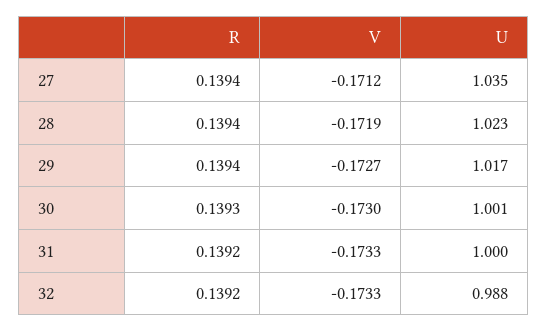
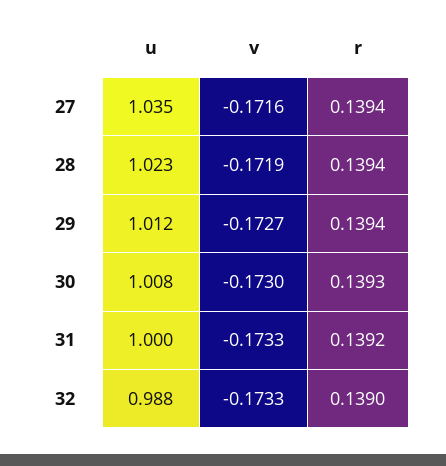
  {
    "R": {
      "27": 0.1394,
      "28": 0.1394,
      "29": 0.1394,
      "30": 0.1393,
      "31": 0.1392,
-     "32": 0.1392
+     "32": 0.139
    },
    "V": {
-     "27": -0.1712,
+     "27": -0.1716,
      "28": -0.1719,
      "29": -0.1727,
      "30": -0.173,
      "31": -0.1733,
      "32": -0.1733
    },
    "U": {
      "27": 1.035,
      "28": 1.023,
-     "29": 1.017,
+     "29": 1.012,
-     "30": 1.001,
+     "30": 1.008,
      "31": 1,
      "32": 0.988
    }
  }

